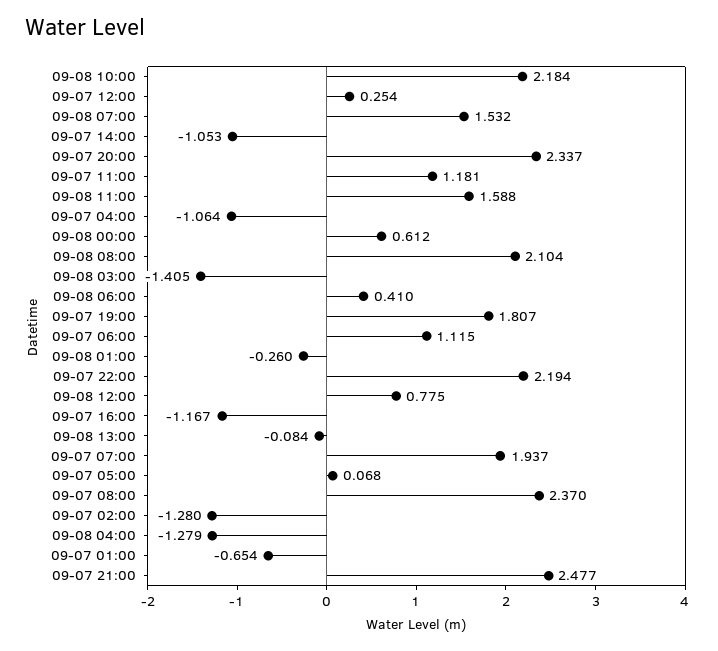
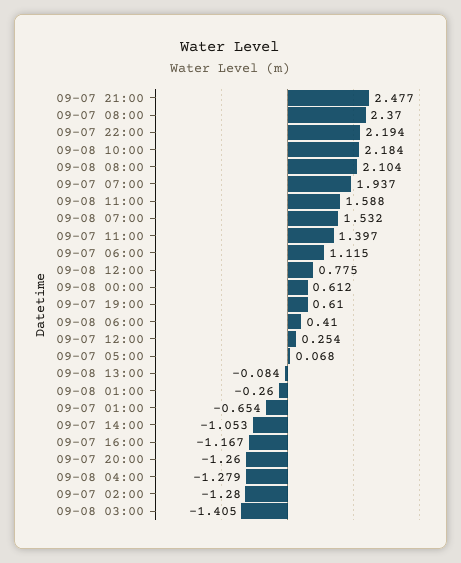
  {
    "09-08 10:00": 2.184,
    "09-07 12:00": 0.254,
    "09-08 07:00": 1.532,
    "09-07 14:00": -1.053,
-   "09-07 20:00": 2.337,
+   "09-07 20:00": -1.26,
-   "09-07 11:00": 1.181,
+   "09-07 11:00": 1.397,
    "09-08 11:00": 1.588,
-   "09-07 04:00": -1.064,
    "09-08 00:00": 0.612,
    "09-08 08:00": 2.104,
    "09-08 03:00": -1.405,
    "09-08 06:00": 0.41,
-   "09-07 19:00": 1.807,
+   "09-07 19:00": 0.61,
    "09-07 06:00": 1.115,
    "09-08 01:00": -0.26,
    "09-07 22:00": 2.194,
    "09-08 12:00": 0.775,
    "09-07 16:00": -1.167,
    "09-08 13:00": -0.084,
    "09-07 07:00": 1.937,
    "09-07 05:00": 0.068,
    "09-07 08:00": 2.37,
    "09-07 02:00": -1.28,
    "09-08 04:00": -1.279,
    "09-07 01:00": -0.654,
    "09-07 21:00": 2.477
  }

